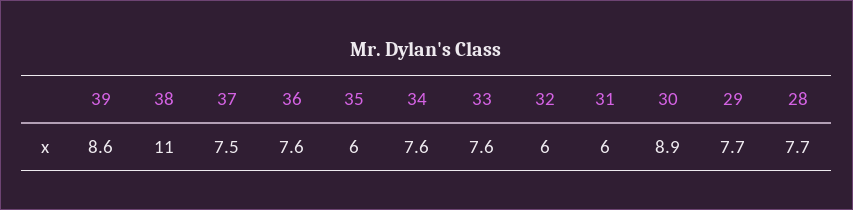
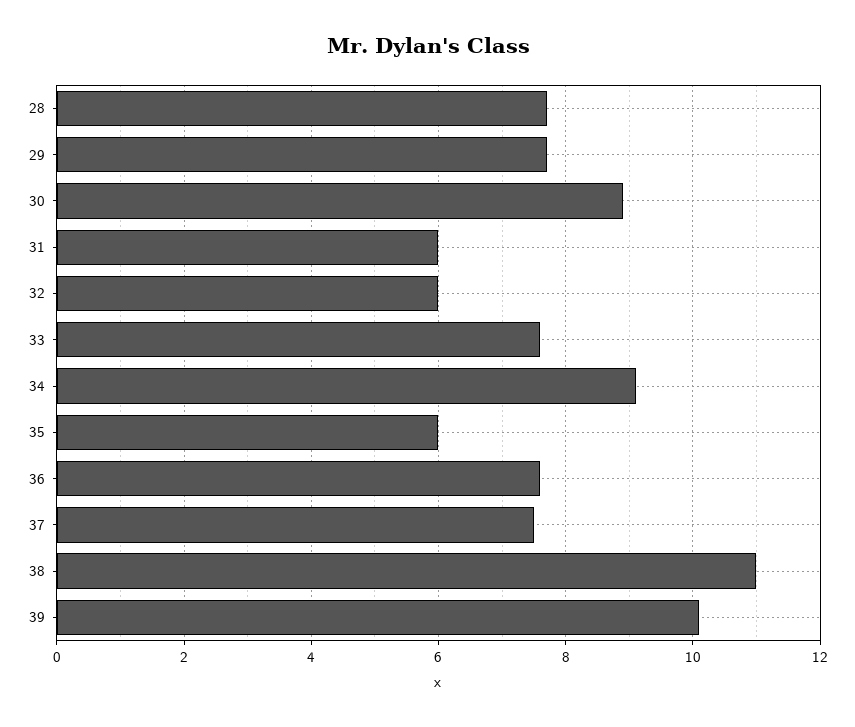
  {
-   "39": 8.6,
+   "39": 10,
    "38": 11,
    "37": 7.5,
    "36": 7.6,
    "35": 6,
-   "34": 7.6,
+   "34": 9,
    "33": 7.6,
    "32": 6,
    "31": 6,
    "30": 8.9,
    "29": 7.7,
    "28": 7.7
  }

